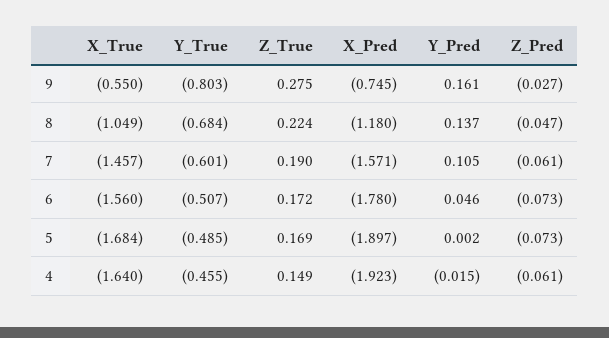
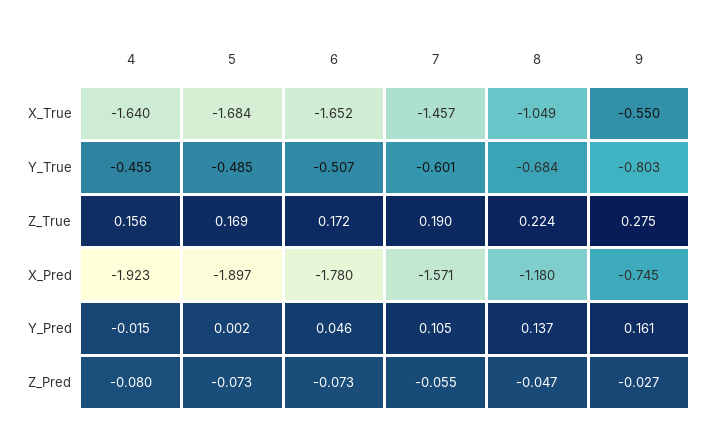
  {
    "X_True": {
      "9": -0.55,
      "8": -1.049,
      "7": -1.457,
-     "6": -1.56,
+     "6": -1.652,
      "5": -1.684,
      "4": -1.64
    },
    "Y_True": {
      "9": -0.803,
      "8": -0.684,
      "7": -0.601,
      "6": -0.507,
      "5": -0.485,
      "4": -0.455
    },
    "Z_True": {
      "9": 0.275,
      "8": 0.224,
      "7": 0.19,
      "6": 0.172,
      "5": 0.169,
-     "4": 0.149
+     "4": 0.156
    },
    "X_Pred": {
      "9": -0.745,
      "8": -1.18,
      "7": -1.571,
      "6": -1.78,
      "5": -1.897,
      "4": -1.923
    },
    "Y_Pred": {
      "9": 0.161,
      "8": 0.137,
      "7": 0.105,
      "6": 0.046,
      "5": 0.002,
      "4": -0.015
    },
    "Z_Pred": {
      "9": -0.027,
      "8": -0.047,
-     "7": -0.061,
+     "7": -0.055,
      "6": -0.073,
      "5": -0.073,
-     "4": -0.061
+     "4": -0.08
    }
  }

